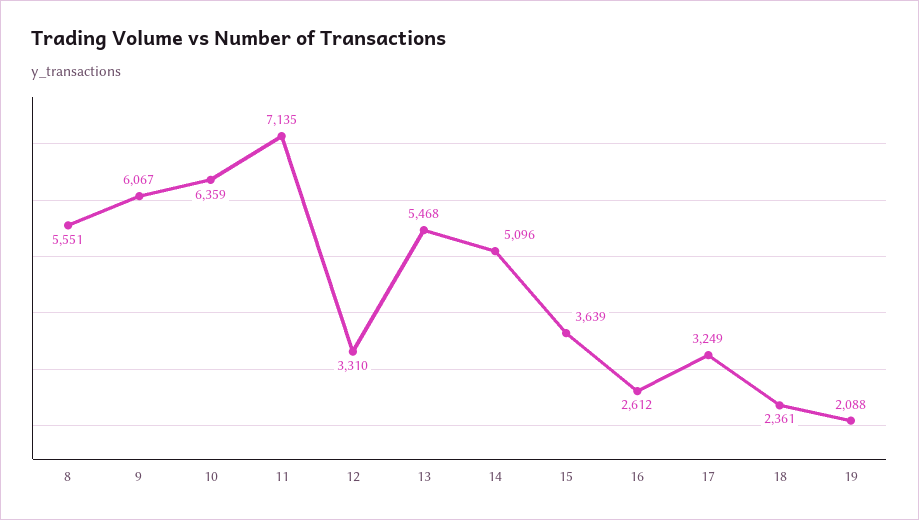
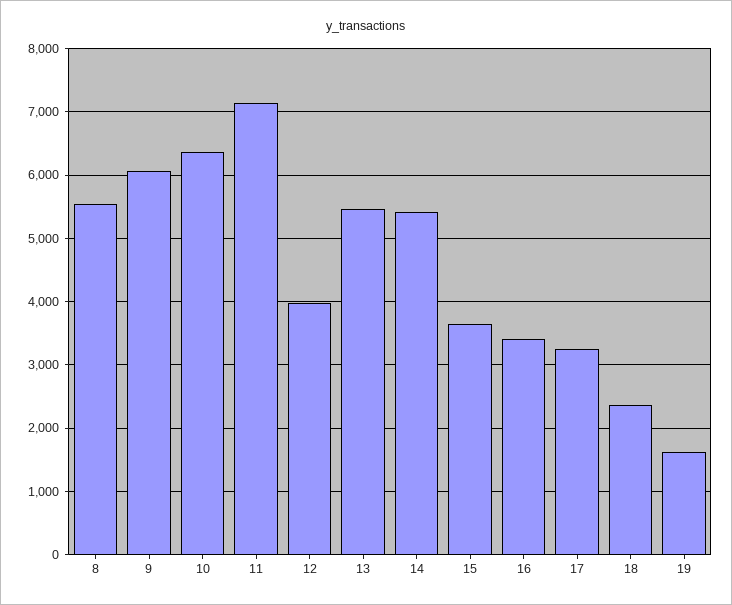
  {
    "8": 5551,
    "9": 6067,
    "10": 6359,
    "11": 7135,
-   "12": 3310,
+   "12": 4000,
    "13": 5468,
-   "14": 5096,
+   "14": 5400,
    "15": 3639,
-   "16": 2612,
+   "16": 3400,
    "17": 3249,
    "18": 2361,
-   "19": 2088
+   "19": 1600
  }

